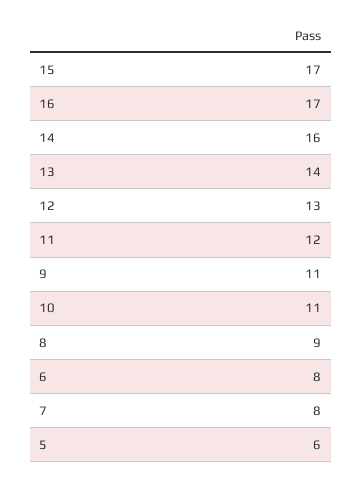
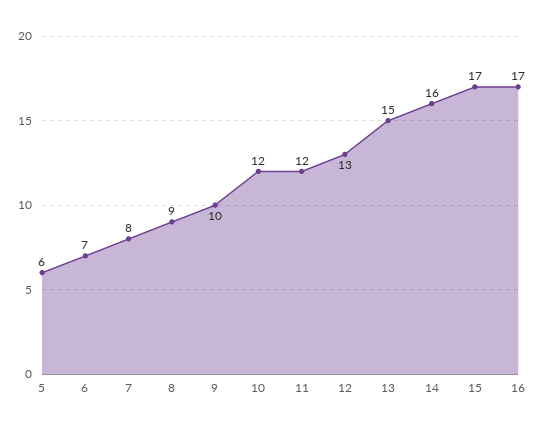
  {
    "15": 17,
    "16": 17,
    "14": 16,
-   "13": 14,
+   "13": 15,
    "12": 13,
    "11": 12,
-   "9": 11,
+   "9": 10,
-   "10": 11,
+   "10": 12,
    "8": 9,
-   "6": 8,
+   "6": 7,
    "7": 8,
    "5": 6
  }

